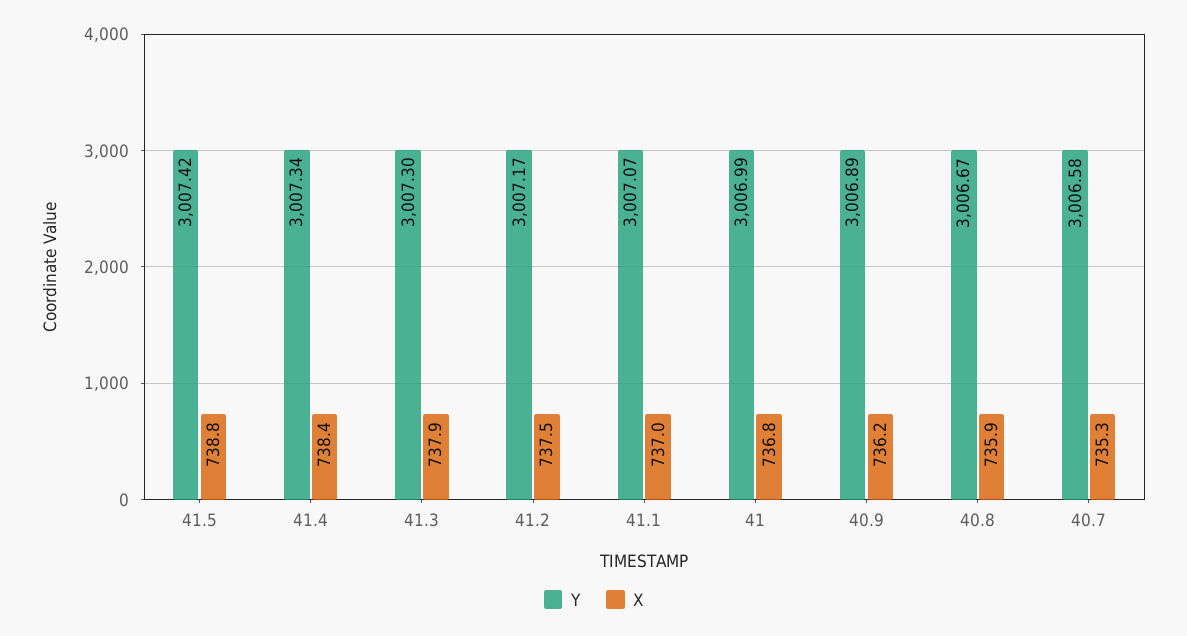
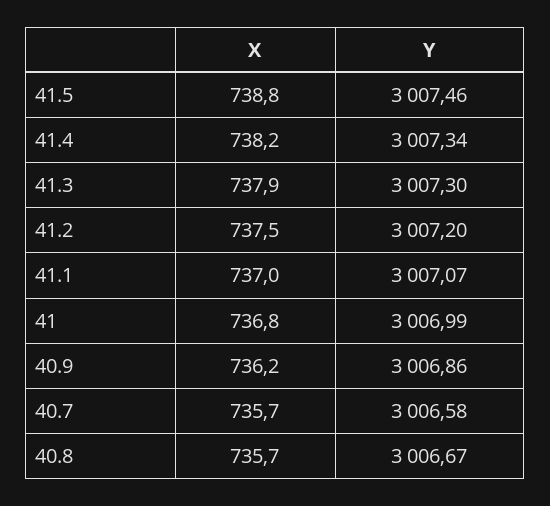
  {
    "Y": {
-     "41.5": 3007.42,
+     "41.5": 3007.46,
      "41.4": 3007.34,
      "41.3": 3007.3,
-     "41.2": 3007.17,
+     "41.2": 3007.2,
      "41.1": 3007.07,
      "41": 3006.99,
-     "40.9": 3006.89,
+     "40.9": 3006.86,
      "40.8": 3006.67,
      "40.7": 3006.58
    },
    "X": {
      "41.5": 738.8,
-     "41.4": 738.4,
+     "41.4": 738.2,
      "41.3": 737.9,
      "41.2": 737.5,
      "41.1": 737,
      "41": 736.8,
      "40.9": 736.2,
-     "40.8": 735.9,
+     "40.8": 735.7,
-     "40.7": 735.3
+     "40.7": 735.7
    }
  }

